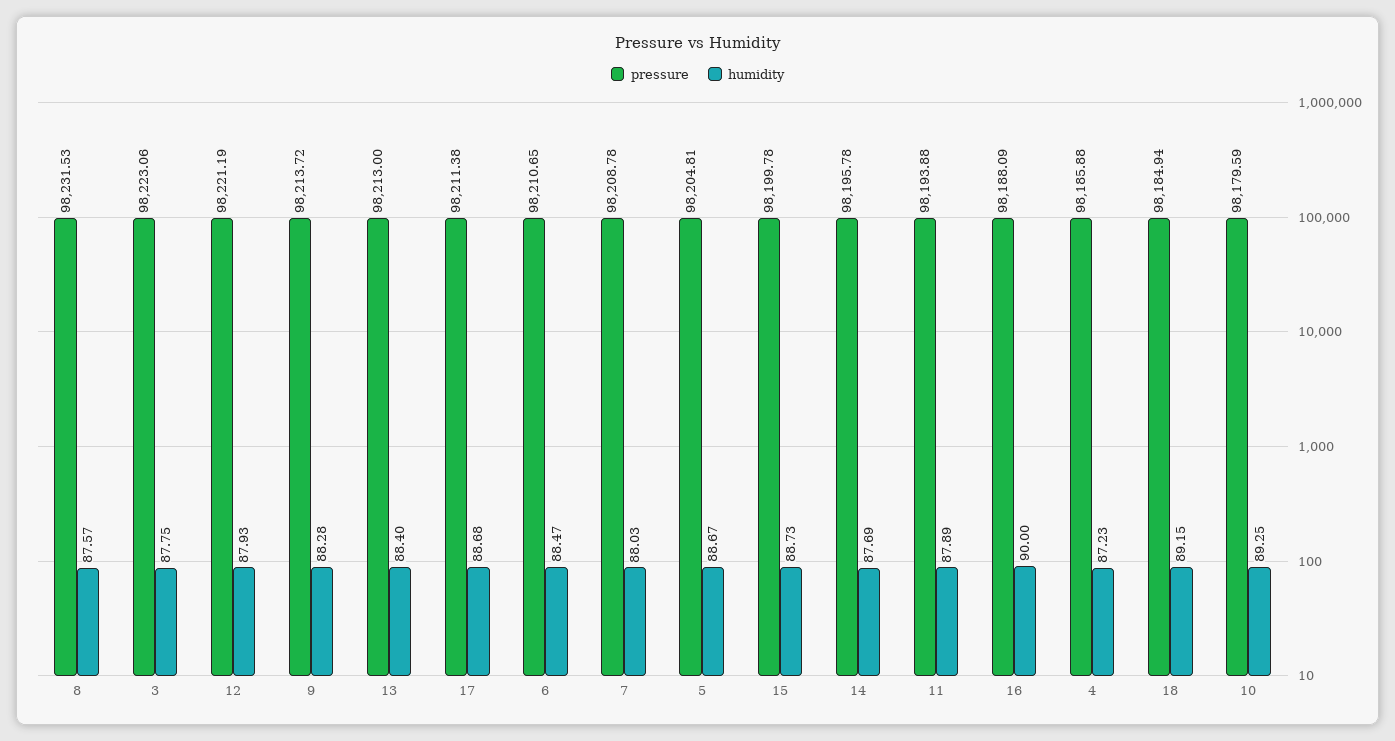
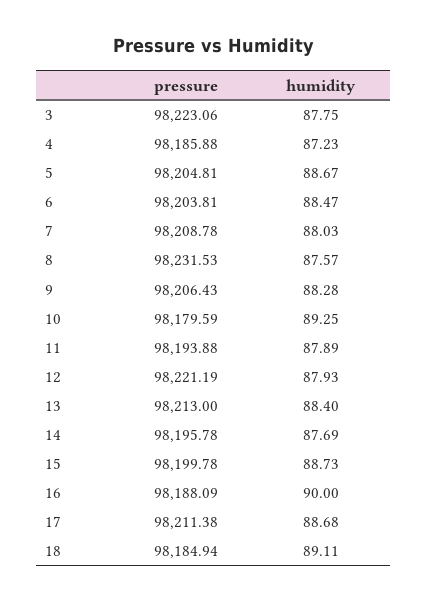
  {
    "pressure": {
      "8": 98231.53,
      "3": 98223.06,
      "12": 98221.19,
-     "9": 98213.72,
+     "9": 98206.43,
      "13": 98213,
      "17": 98211.38,
-     "6": 98210.65,
+     "6": 98203.81,
      "7": 98208.78,
      "5": 98204.81,
      "15": 98199.78,
      "14": 98195.78,
      "11": 98193.88,
      "16": 98188.09,
      "4": 98185.88,
      "18": 98184.94,
      "10": 98179.59
    },
    "humidity": {
      "8": 87.57,
      "3": 87.75,
      "12": 87.93,
      "9": 88.28,
      "13": 88.4,
      "17": 88.68,
      "6": 88.47,
      "7": 88.03,
      "5": 88.67,
      "15": 88.73,
      "14": 87.69,
      "11": 87.89,
      "16": 90,
      "4": 87.23,
-     "18": 89.15,
+     "18": 89.11,
      "10": 89.25
    }
  }

